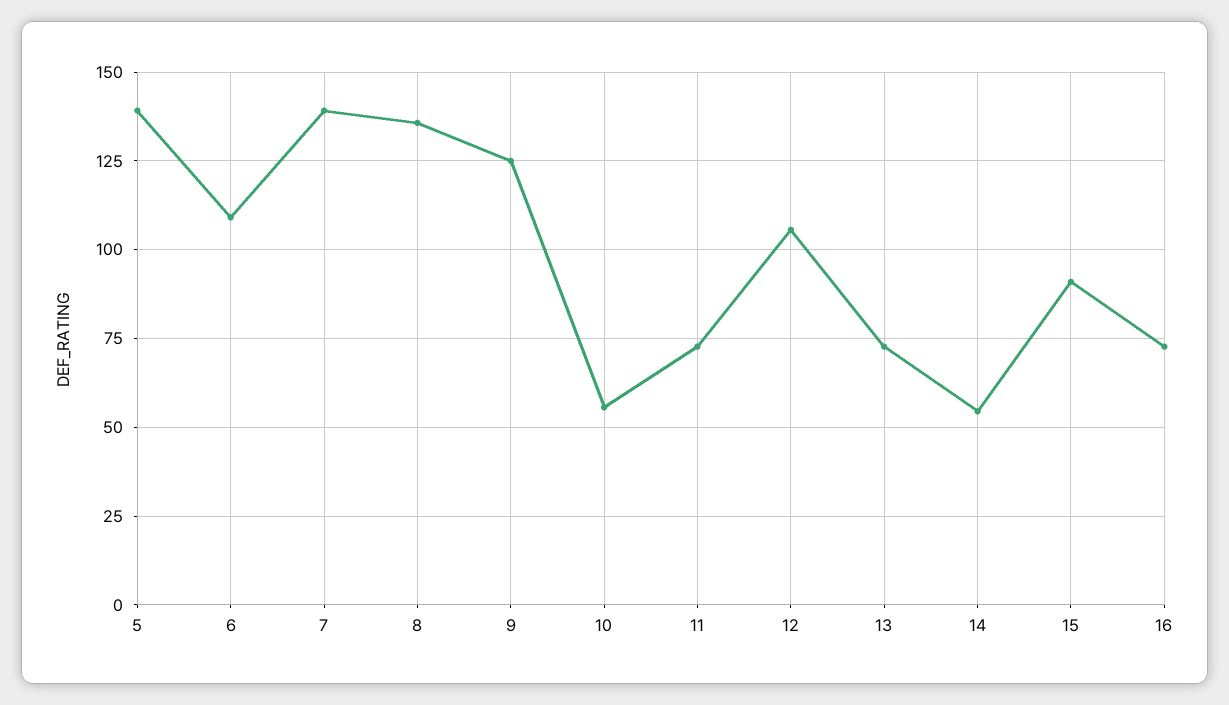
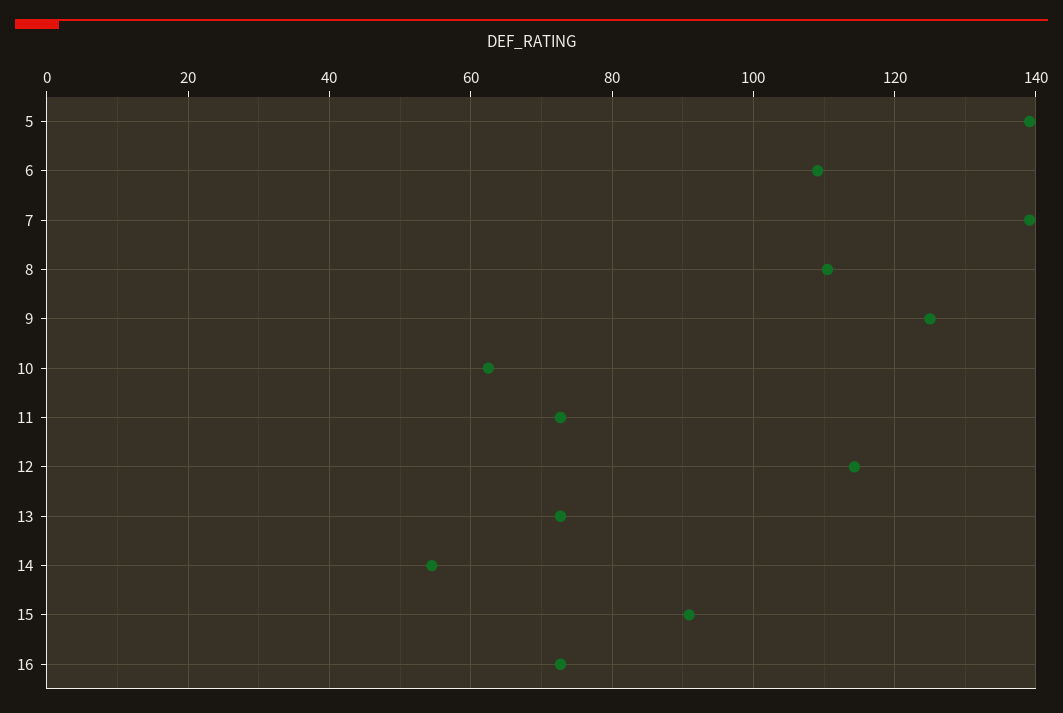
  {
    "5": 140,
    "6": 110,
    "7": 140,
-   "8": 135,
+   "8": 110,
    "9": 126,
-   "10": 55,
+   "10": 62,
    "11": 72,
-   "12": 105,
+   "12": 114,
    "13": 72,
    "14": 54,
    "15": 90,
    "16": 72
  }

